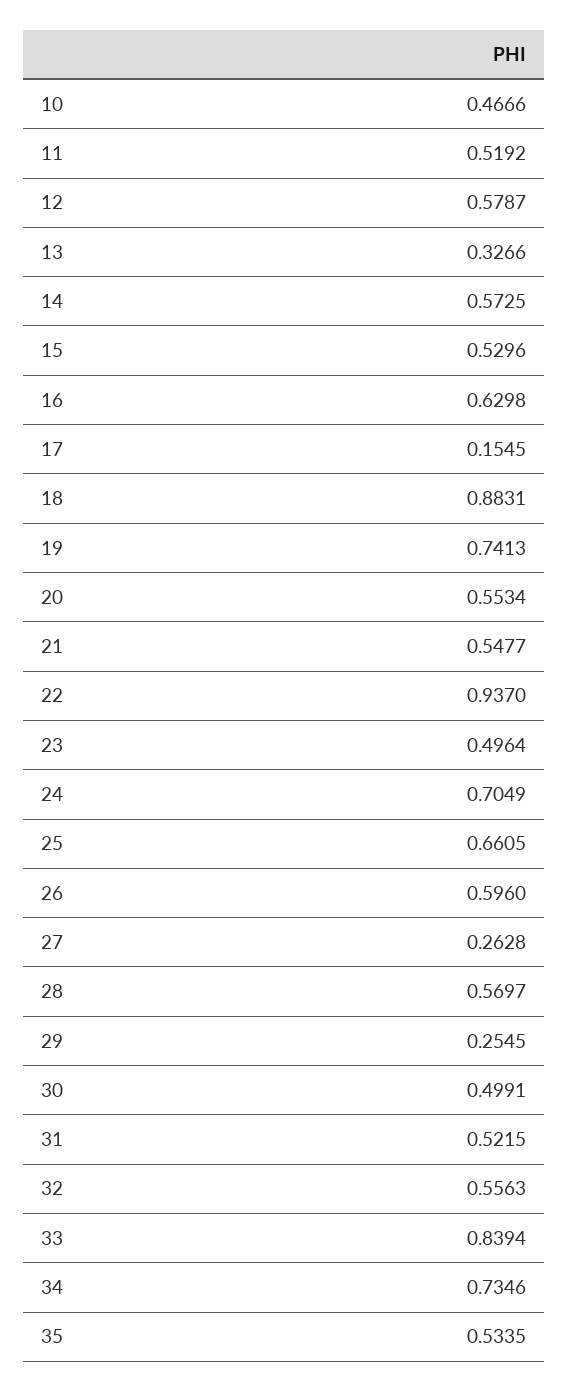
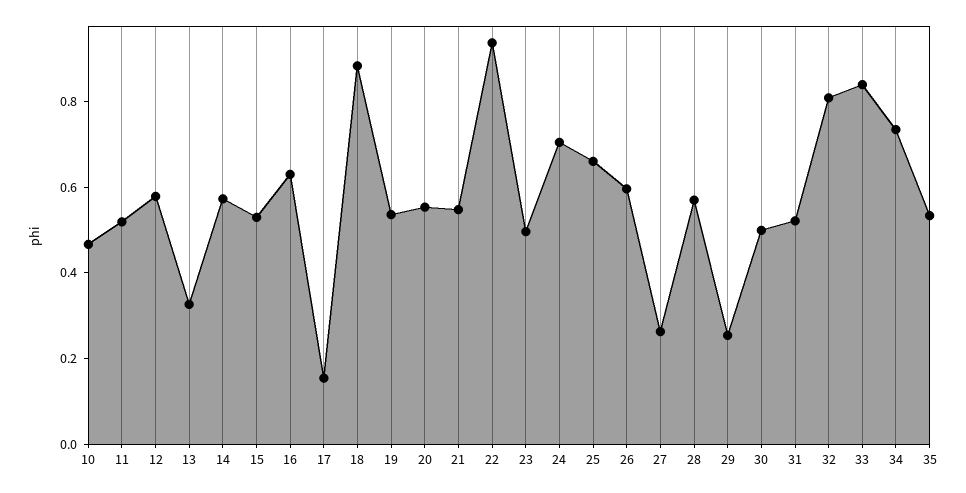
  {
    "10": 0.4666,
    "11": 0.5192,
    "12": 0.5787,
    "13": 0.3266,
    "14": 0.5725,
    "15": 0.5296,
    "16": 0.6298,
    "17": 0.1545,
    "18": 0.8831,
-   "19": 0.7413,
+   "19": 0.55,
    "20": 0.5534,
    "21": 0.5477,
    "22": 0.937,
    "23": 0.4964,
    "24": 0.7049,
    "25": 0.6605,
    "26": 0.596,
    "27": 0.2628,
    "28": 0.5697,
    "29": 0.2545,
    "30": 0.4991,
    "31": 0.5215,
-   "32": 0.5563,
+   "32": 0.8,
    "33": 0.8394,
    "34": 0.7346,
    "35": 0.5335
  }

